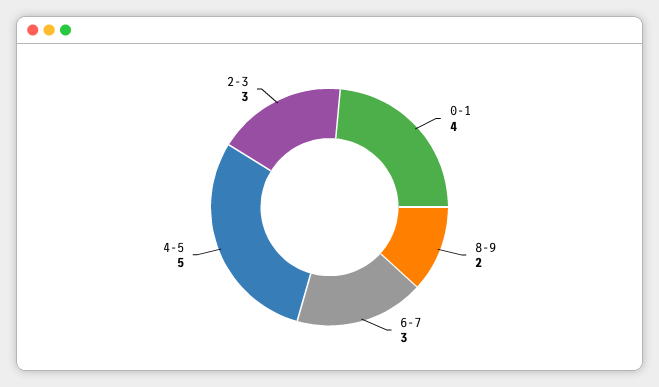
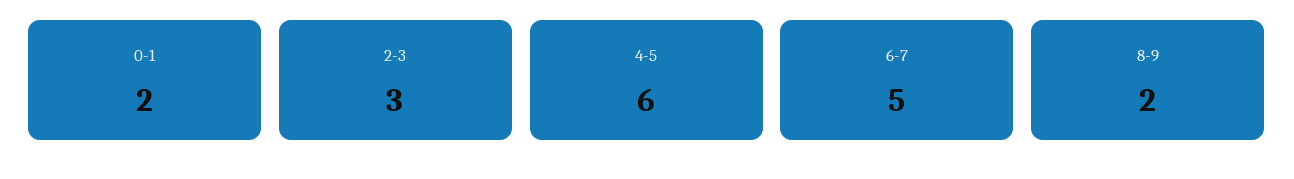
  {
-   "0-1": 4,
+   "0-1": 2,
    "8-9": 2,
-   "6-7": 3,
+   "6-7": 5,
-   "4-5": 5,
+   "4-5": 6,
    "2-3": 3
  }

